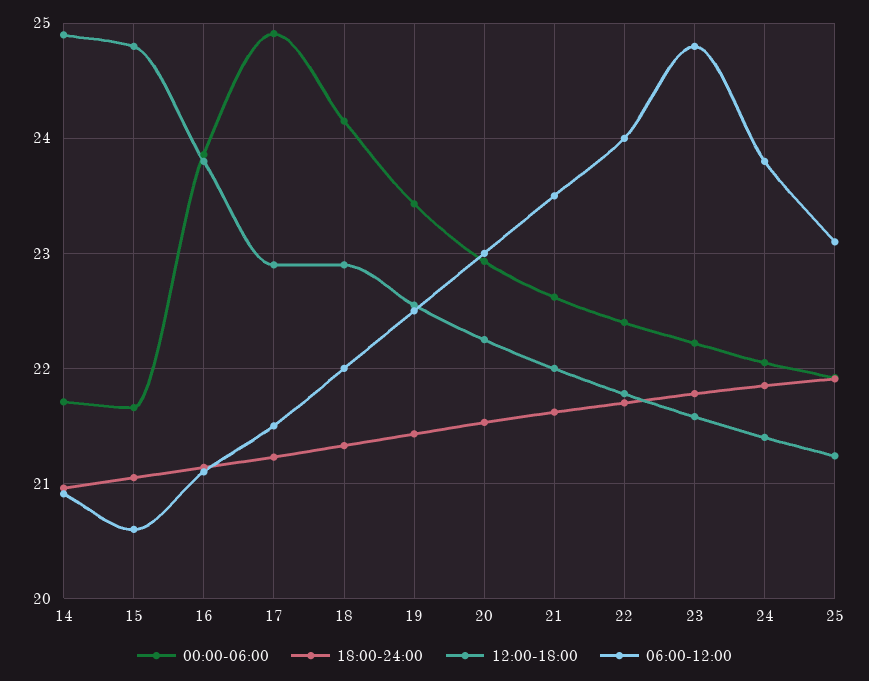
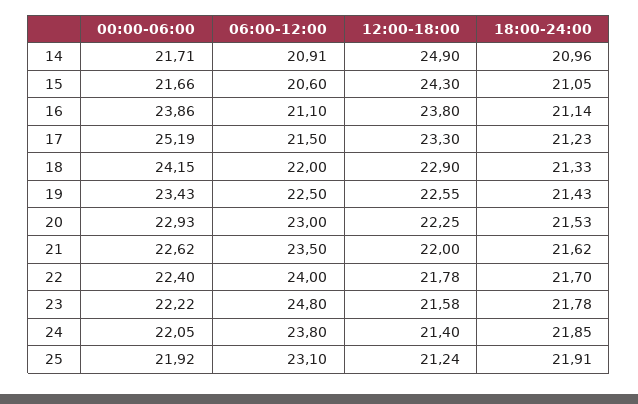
  {
    "00:00-06:00": {
      "14": 21.71,
      "15": 21.66,
      "16": 23.86,
-     "17": 24.9,
+     "17": 25.19,
      "18": 24.15,
      "19": 23.43,
      "20": 22.93,
      "21": 22.62,
      "22": 22.4,
      "23": 22.22,
      "24": 22.05,
      "25": 21.92
    },
    "18:00-24:00": {
      "14": 20.96,
      "15": 21.05,
      "16": 21.14,
      "17": 21.23,
      "18": 21.33,
      "19": 21.43,
      "20": 21.53,
      "21": 21.62,
      "22": 21.7,
      "23": 21.78,
      "24": 21.85,
      "25": 21.91
    },
    "12:00-18:00": {
      "14": 24.9,
-     "15": 24.8,
+     "15": 24.3,
      "16": 23.8,
-     "17": 22.9,
+     "17": 23.3,
      "18": 22.9,
      "19": 22.55,
      "20": 22.25,
      "21": 22,
      "22": 21.78,
      "23": 21.58,
      "24": 21.4,
      "25": 21.24
    },
    "06:00-12:00": {
      "14": 20.91,
      "15": 20.6,
      "16": 21.1,
      "17": 21.5,
      "18": 22,
      "19": 22.5,
      "20": 23,
      "21": 23.5,
      "22": 24,
      "23": 24.8,
      "24": 23.8,
      "25": 23.1
    }
  }

